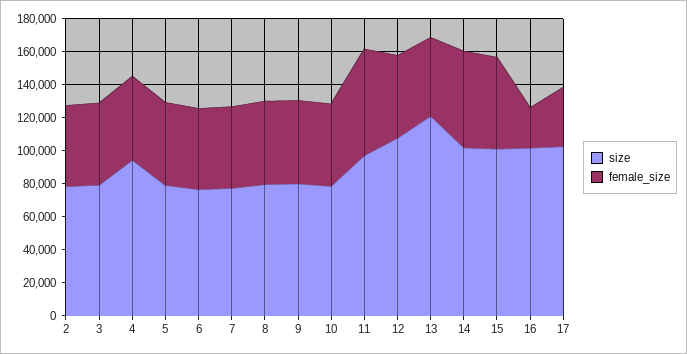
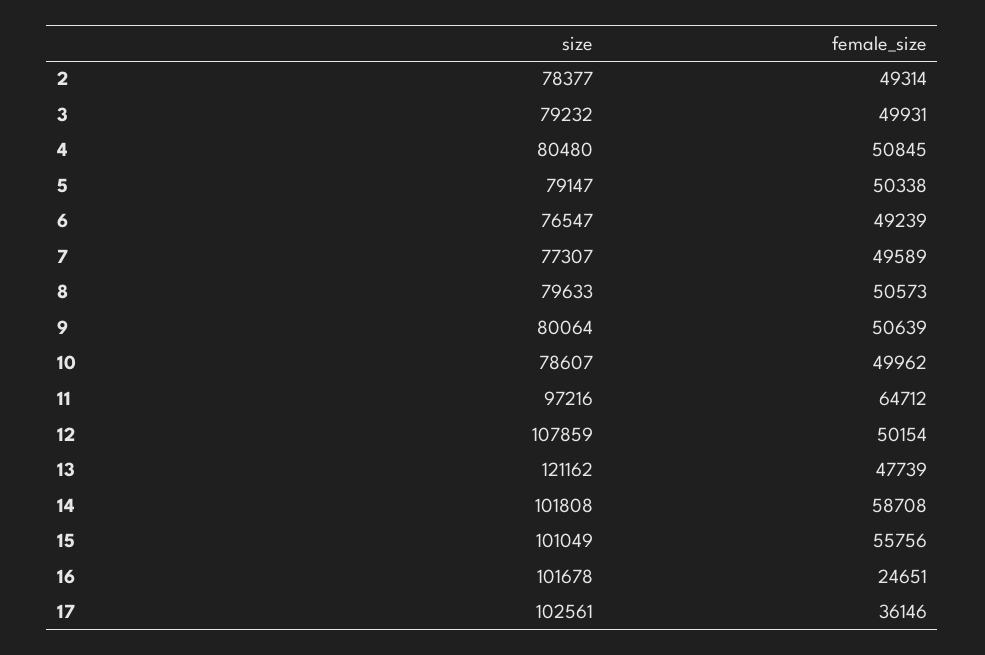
  {
    "size": {
      "2": 78377,
      "3": 79232,
-     "4": 95000,
+     "4": 80480,
      "5": 79147,
      "6": 76547,
      "7": 77307,
      "8": 79633,
      "9": 80064,
      "10": 78607,
      "11": 97216,
      "12": 107859,
      "13": 121162,
      "14": 101808,
      "15": 101049,
      "16": 101678,
      "17": 102561
    },
    "female_size": {
      "2": 49314,
      "3": 49931,
      "4": 50845,
      "5": 50338,
      "6": 49239,
      "7": 49589,
      "8": 50573,
      "9": 50639,
      "10": 49962,
      "11": 64712,
      "12": 50154,
      "13": 47739,
      "14": 58708,
      "15": 55756,
      "16": 24651,
      "17": 36146
    }
  }

